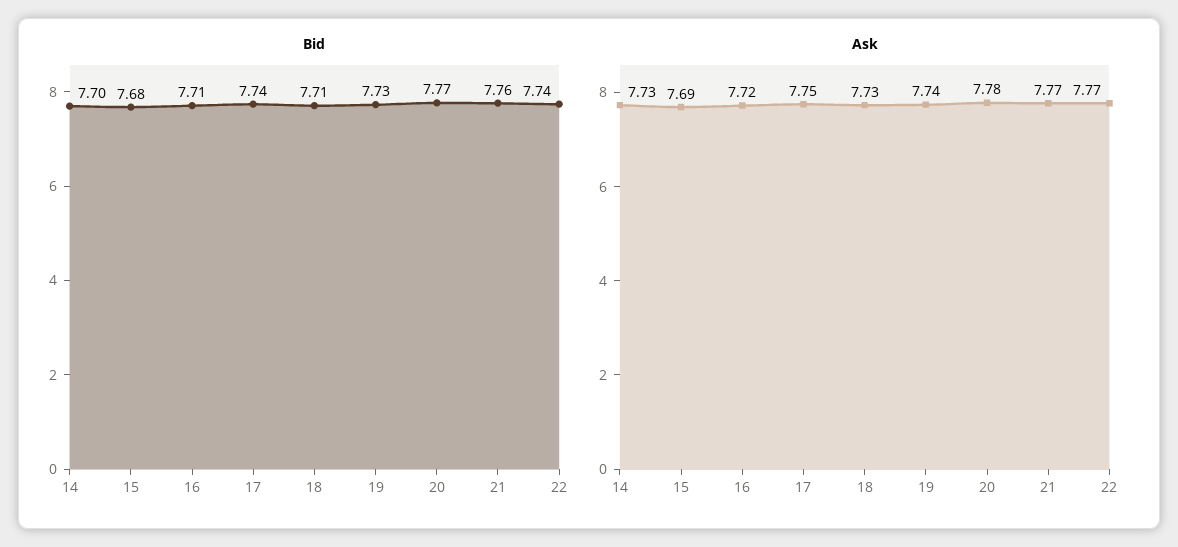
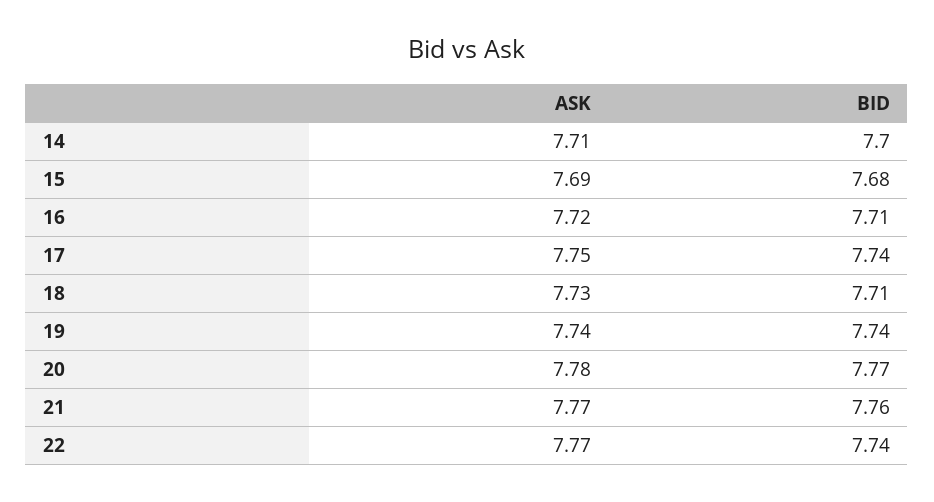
  {
    "Bid": {
      "14": 7.7,
      "15": 7.68,
      "16": 7.71,
      "17": 7.74,
      "18": 7.71,
-     "19": 7.73,
+     "19": 7.74,
      "20": 7.77,
      "21": 7.76,
      "22": 7.74
    },
    "Ask": {
-     "14": 7.73,
+     "14": 7.71,
      "15": 7.69,
      "16": 7.72,
      "17": 7.75,
      "18": 7.73,
      "19": 7.74,
      "20": 7.78,
      "21": 7.77,
      "22": 7.77
    }
  }

